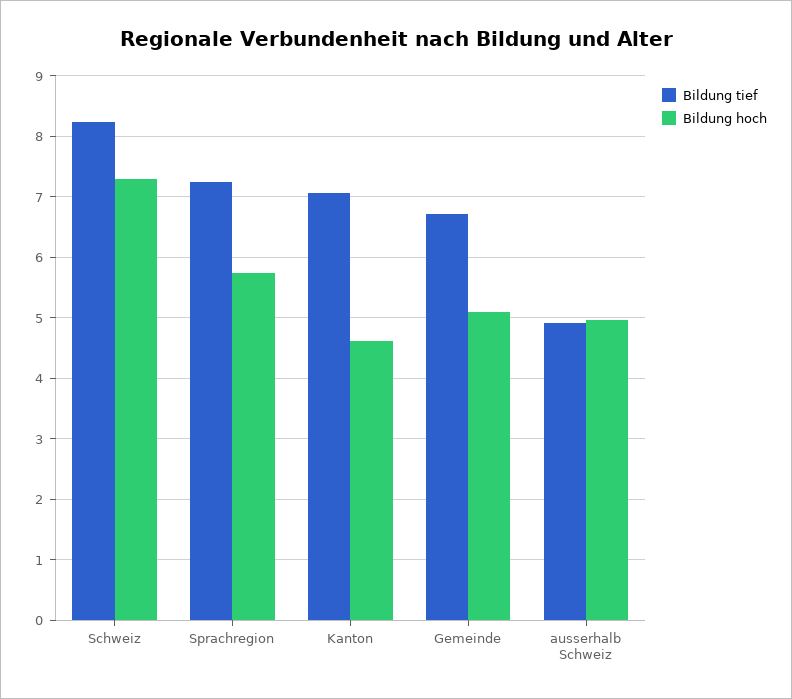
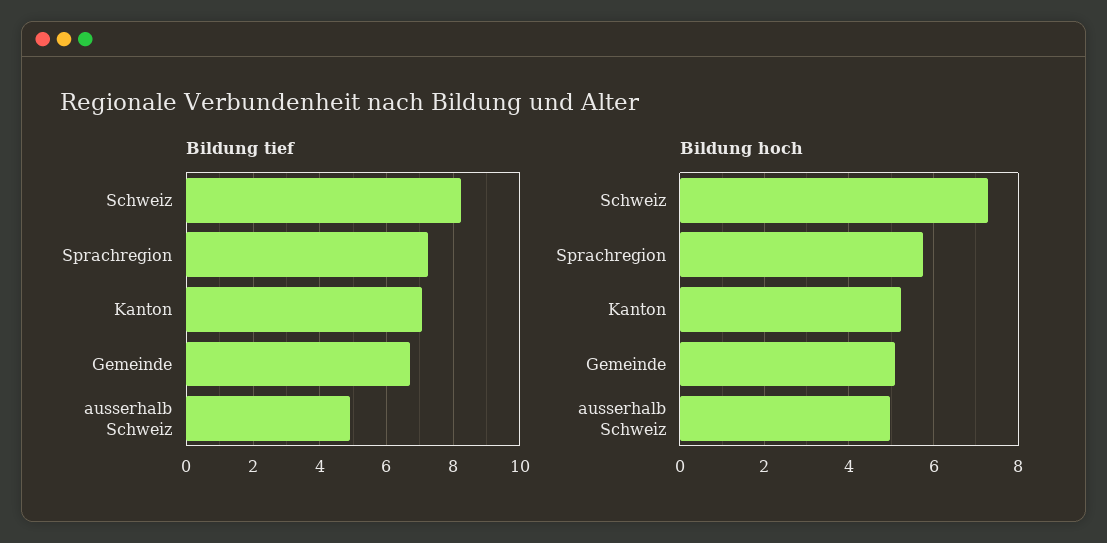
  {
    "Bildung tief": {
      "Schweiz": 8.2,
      "Sprachregion": 7.2,
      "Kanton": 7.1,
      "Gemeinde": 6.7,
      "ausserhalb Schweiz": 4.9
    },
    "Bildung hoch": {
      "Schweiz": 7.3,
      "Sprachregion": 5.7,
-     "Kanton": 4.6,
+     "Kanton": 5.2,
      "Gemeinde": 5.1,
      "ausserhalb Schweiz": 5
    }
  }

